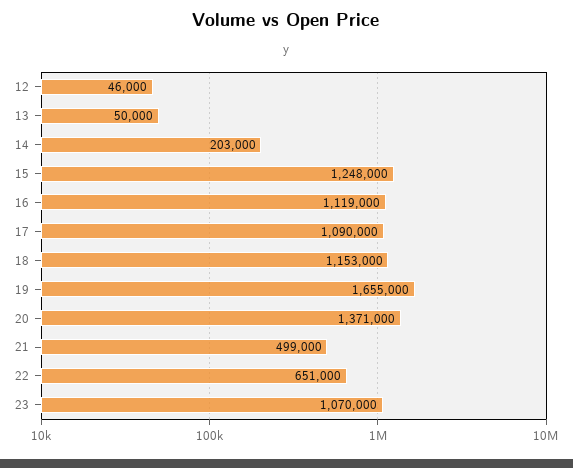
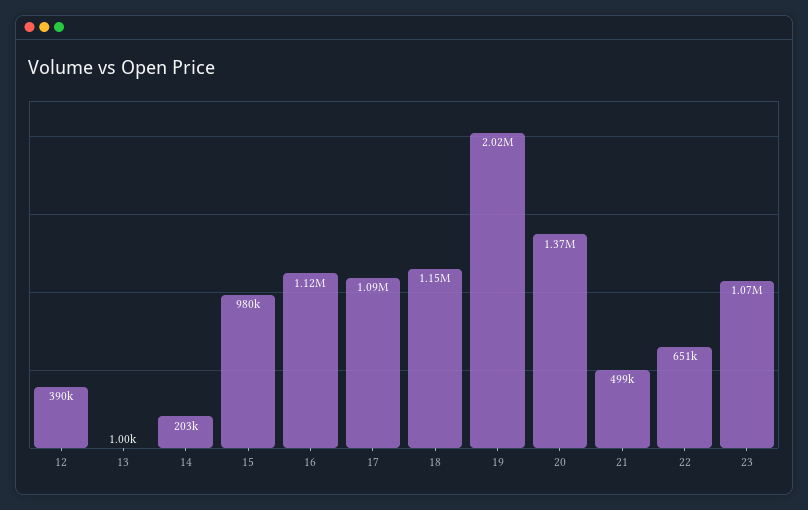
  {
-   "12": 46000,
+   "12": 390000,
-   "13": 50000,
+   "13": 1000,
    "14": 203000,
-   "15": 1248000,
+   "15": 980000,
    "16": 1119000,
    "17": 1090000,
    "18": 1153000,
-   "19": 1655000,
+   "19": 2020000,
    "20": 1371000,
    "21": 499000,
    "22": 651000,
    "23": 1070000
  }

